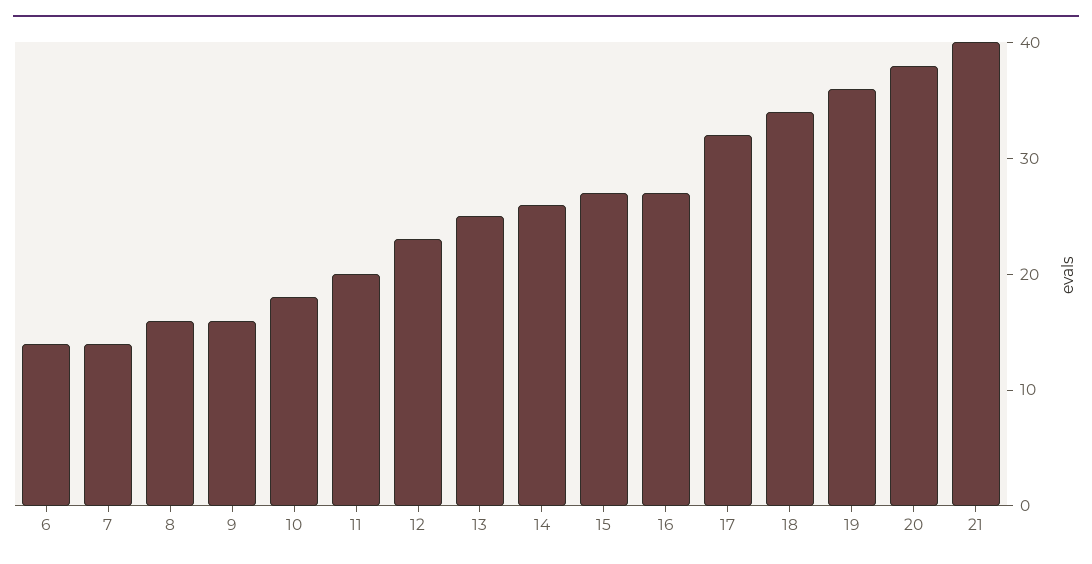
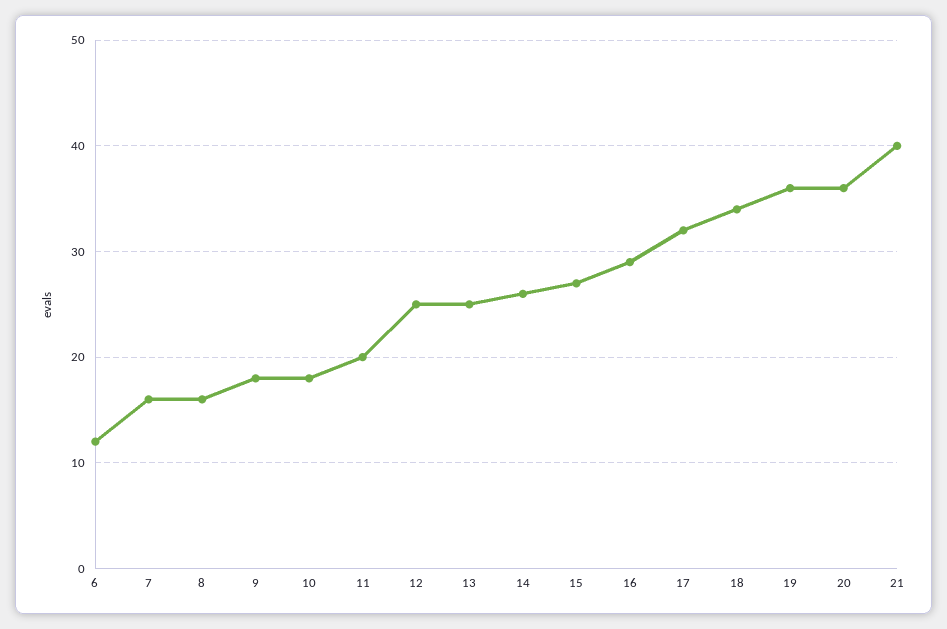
  {
-   "6": 14,
+   "6": 12,
-   "7": 14,
+   "7": 16,
    "8": 16,
-   "9": 16,
+   "9": 18,
    "10": 18,
    "11": 20,
-   "12": 23,
+   "12": 25,
    "13": 25,
    "14": 26,
    "15": 27,
-   "16": 27,
+   "16": 29,
    "17": 32,
    "18": 34,
    "19": 36,
-   "20": 38,
+   "20": 36,
    "21": 40
  }

